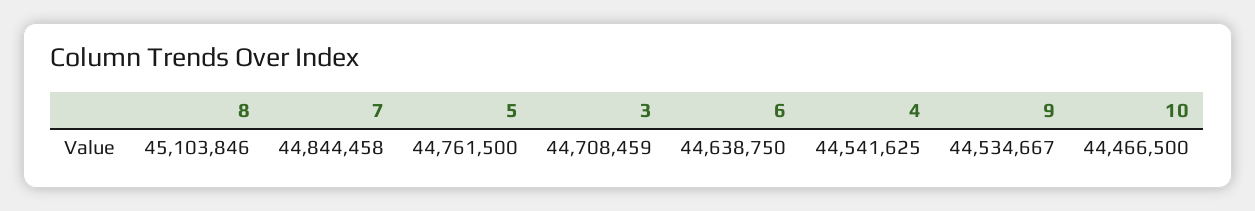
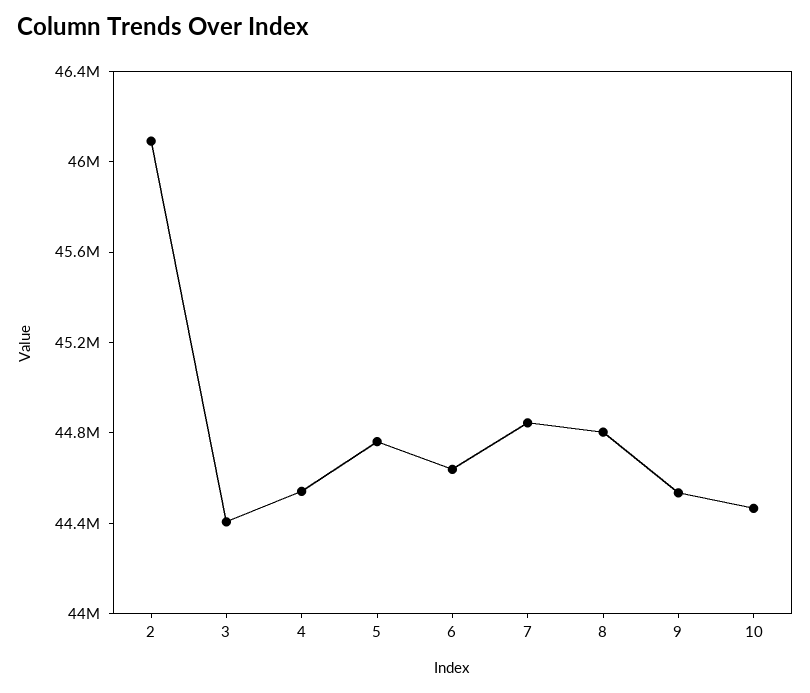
  {
-   "8": 45103846,
+   "8": 44800000,
    "7": 44844458,
    "5": 44761500,
-   "3": 44708459,
+   "3": 44400000,
    "6": 44638750,
    "4": 44541625,
    "9": 44534667,
-   "10": 44466500
+   "10": 44466500,
+   "2": 46100000
  }

